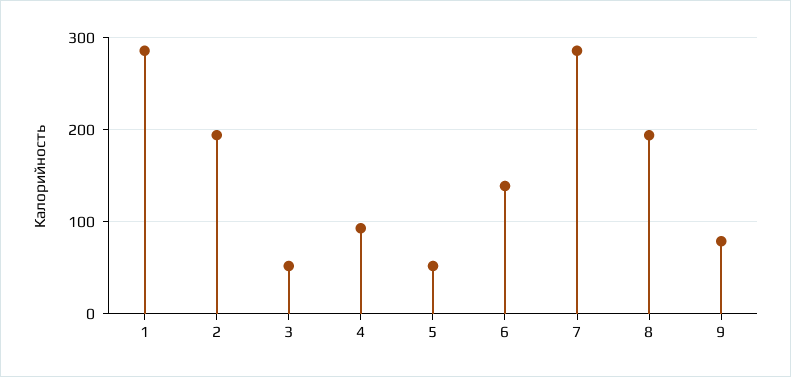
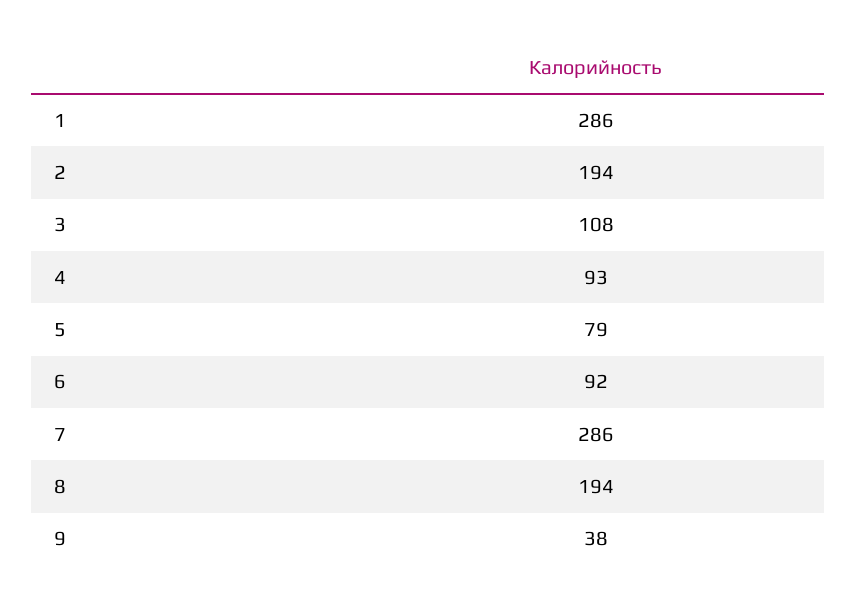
  {
    "1": 286,
    "2": 194,
-   "3": 50,
+   "3": 108,
    "4": 93,
-   "5": 50,
+   "5": 79,
-   "6": 140,
+   "6": 92,
    "7": 286,
    "8": 194,
-   "9": 80
+   "9": 38
  }

